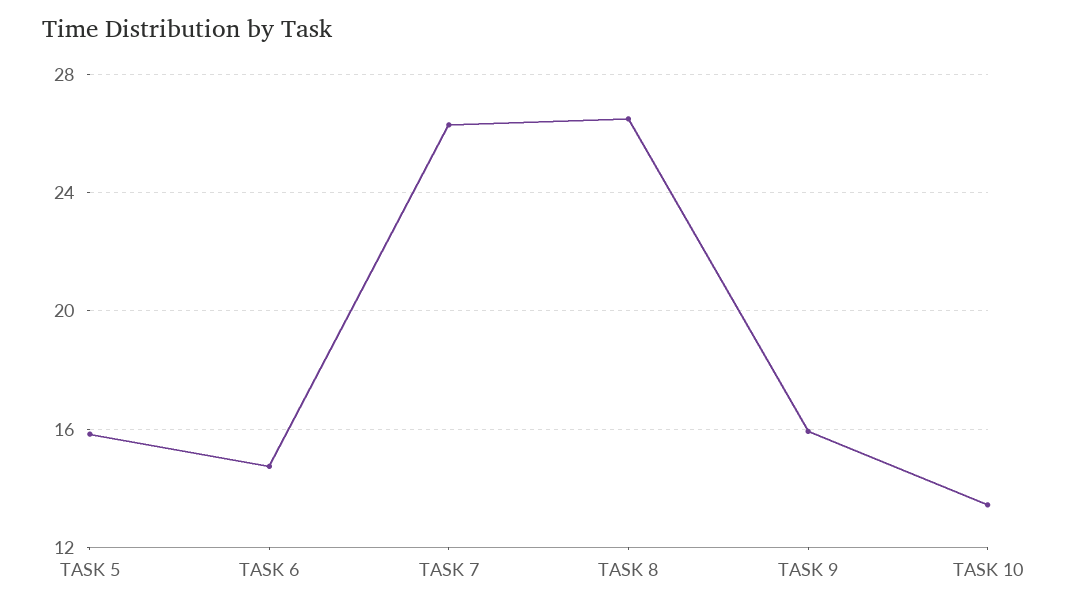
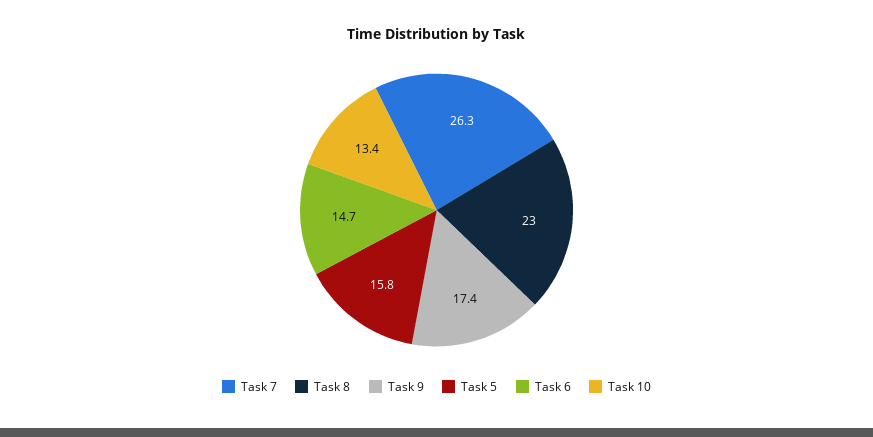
  {
    "TASK 5": 15.8,
    "TASK 6": 14.7,
    "TASK 7": 26.3,
-   "TASK 8": 26.5,
+   "TASK 8": 23,
-   "TASK 9": 16,
+   "TASK 9": 17.4,
    "TASK 10": 13.4
  }

